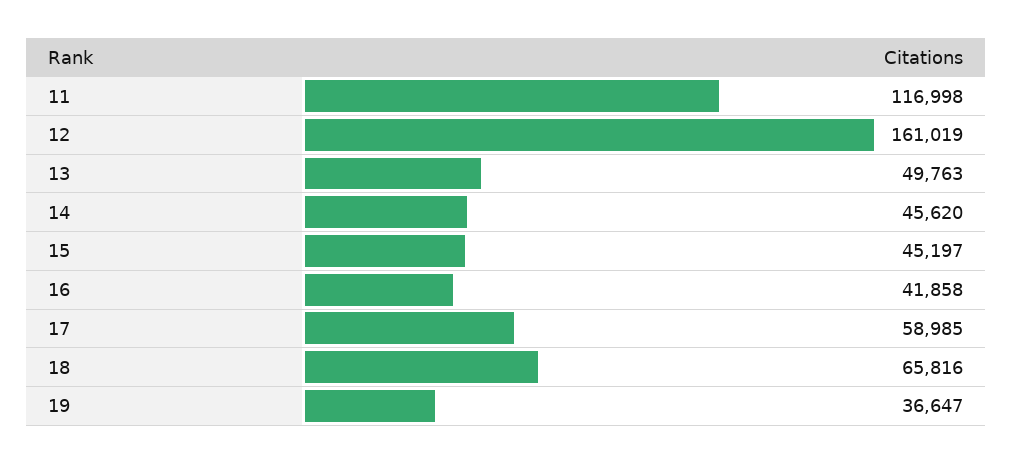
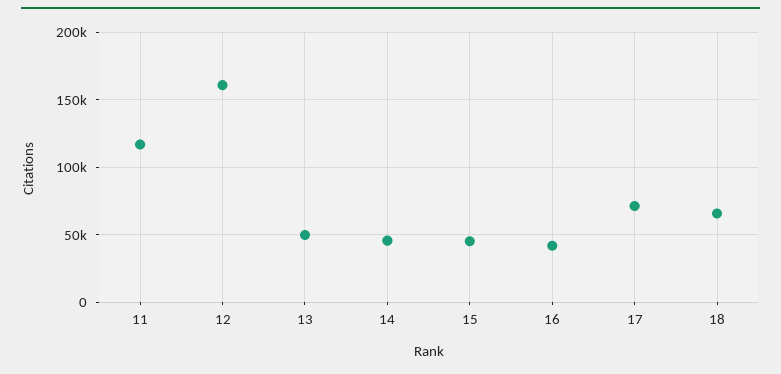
  {
    "11": 116998,
    "12": 161019,
    "13": 49763,
    "14": 45620,
    "15": 45197,
    "16": 41858,
-   "17": 58985,
+   "17": 70000,
-   "18": 65816,
+   "18": 65816
-   "19": 36647
  }

